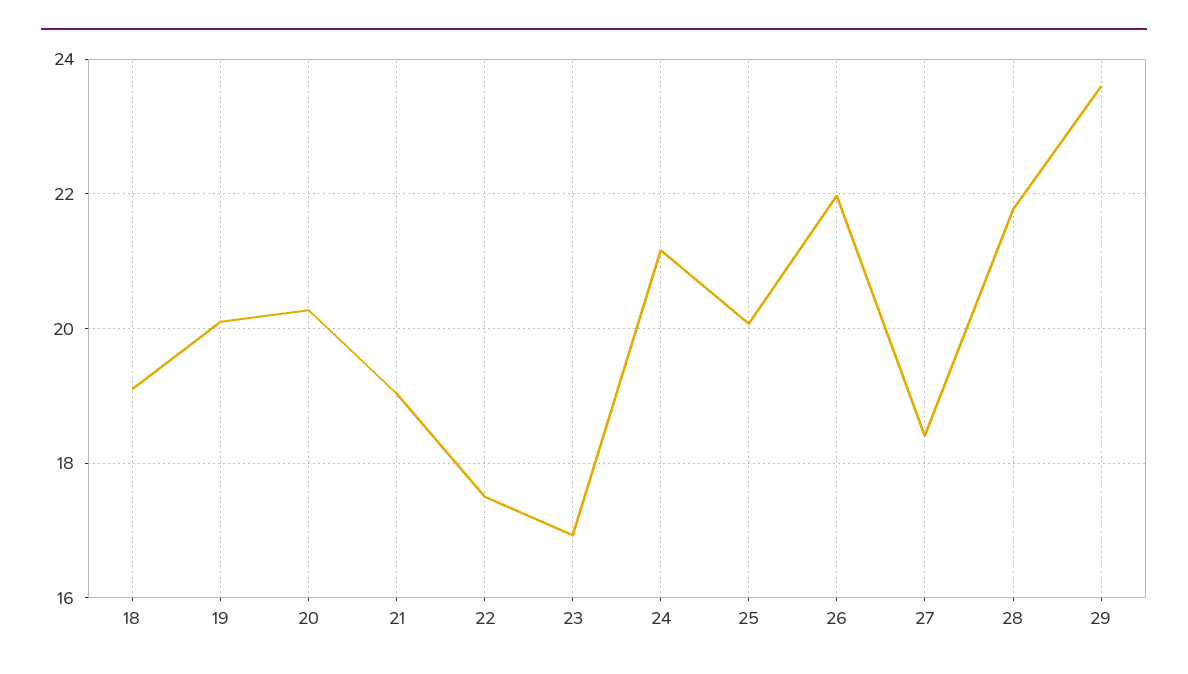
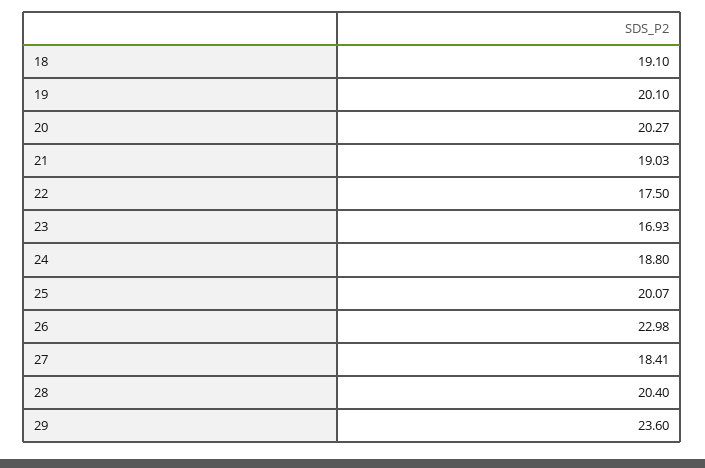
  {
    "18": 19.1,
    "19": 20.1,
    "20": 20.27,
    "21": 19.03,
    "22": 17.5,
    "23": 16.93,
-   "24": 21.2,
+   "24": 18.8,
    "25": 20.07,
-   "26": 22,
+   "26": 22.98,
    "27": 18.41,
-   "28": 21.8,
+   "28": 20.4,
    "29": 23.6
  }

